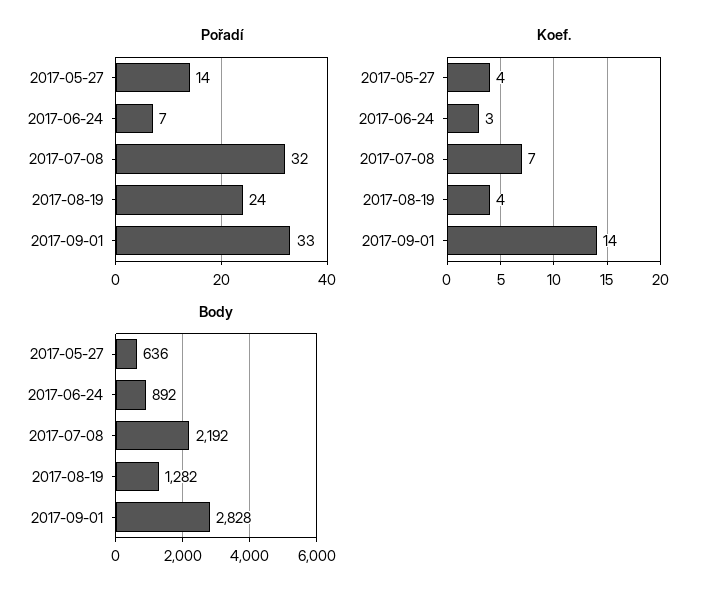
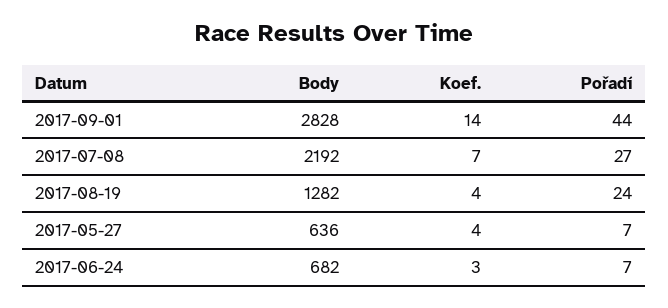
  {
    "Pořadí": {
-     "2017-05-27": 14,
+     "2017-05-27": 7,
      "2017-06-24": 7,
-     "2017-07-08": 32,
+     "2017-07-08": 27,
      "2017-08-19": 24,
-     "2017-09-01": 33
+     "2017-09-01": 44
    },
    "Koef.": {
      "2017-05-27": 4,
      "2017-06-24": 3,
      "2017-07-08": 7,
      "2017-08-19": 4,
      "2017-09-01": 14
    },
    "Body": {
      "2017-05-27": 636,
-     "2017-06-24": 892,
+     "2017-06-24": 682,
      "2017-07-08": 2192,
      "2017-08-19": 1282,
      "2017-09-01": 2828
    }
  }

